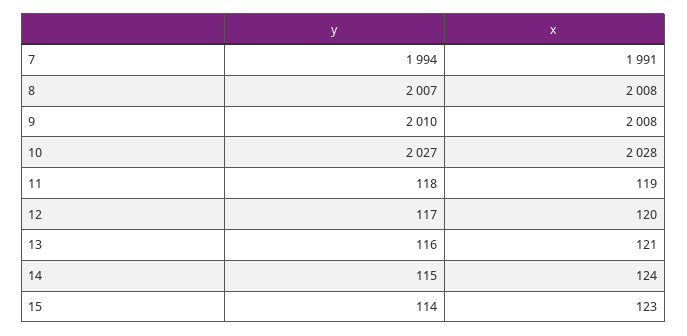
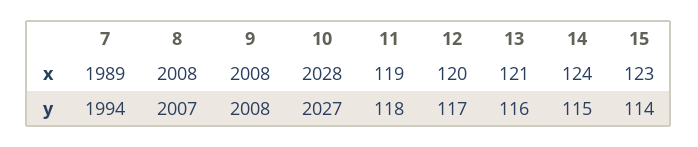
  {
    "y": {
      "7": 1994,
      "8": 2007,
-     "9": 2010,
+     "9": 2008,
      "10": 2027,
      "11": 118,
      "12": 117,
      "13": 116,
      "14": 115,
      "15": 114
    },
    "x": {
-     "7": 1991,
+     "7": 1989,
      "8": 2008,
      "9": 2008,
      "10": 2028,
      "11": 119,
      "12": 120,
      "13": 121,
      "14": 124,
      "15": 123
    }
  }

